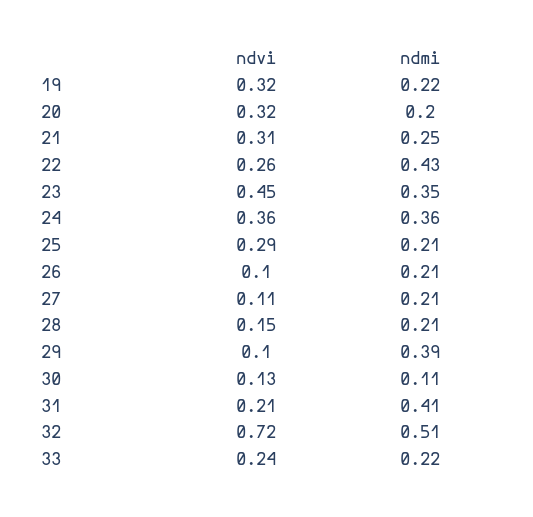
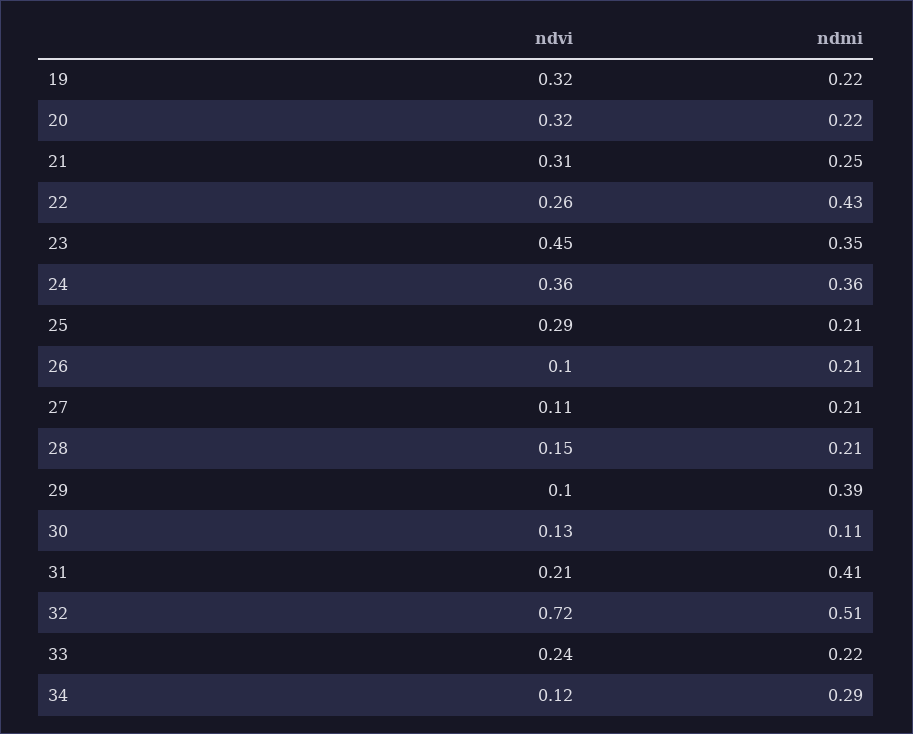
  {
    "ndvi": {
      "19": 0.32,
      "20": 0.32,
      "21": 0.31,
      "22": 0.26,
      "23": 0.45,
      "24": 0.36,
      "25": 0.29,
      "26": 0.1,
      "27": 0.11,
      "28": 0.15,
      "29": 0.1,
      "30": 0.13,
      "31": 0.21,
      "32": 0.72,
-     "33": 0.24
+     "33": 0.24,
+     "34": 0.12
    },
    "ndmi": {
      "19": 0.22,
-     "20": 0.2,
+     "20": 0.22,
      "21": 0.25,
      "22": 0.43,
      "23": 0.35,
      "24": 0.36,
      "25": 0.21,
      "26": 0.21,
      "27": 0.21,
      "28": 0.21,
      "29": 0.39,
      "30": 0.11,
      "31": 0.41,
      "32": 0.51,
-     "33": 0.22
+     "33": 0.22,
+     "34": 0.29
    }
  }

